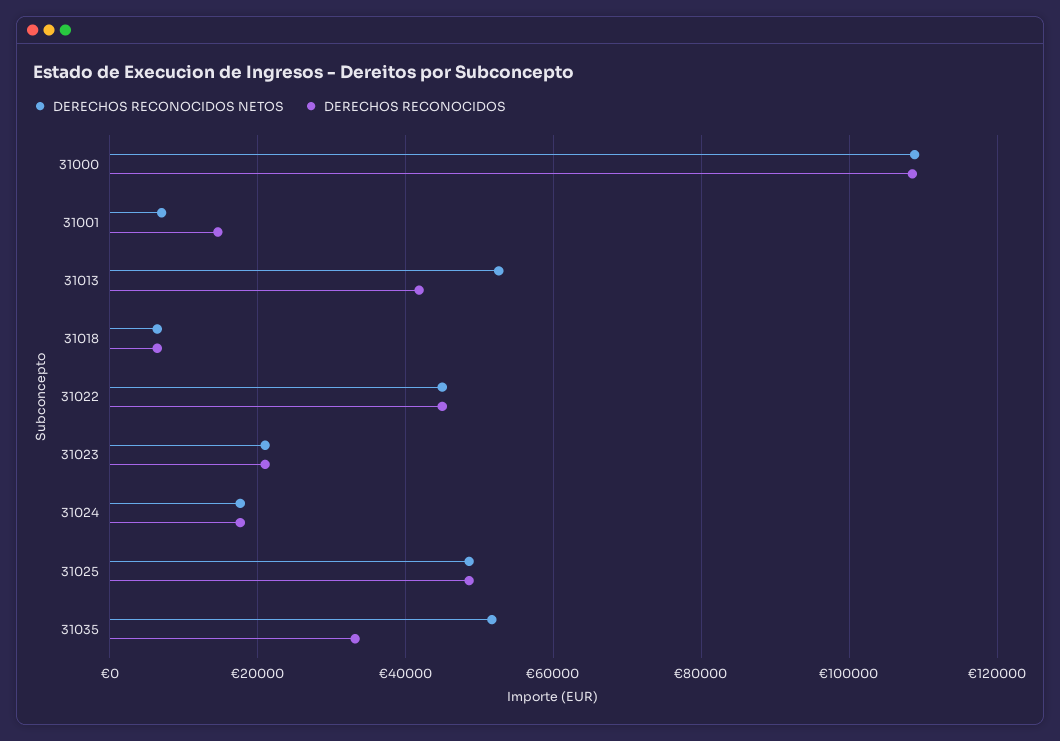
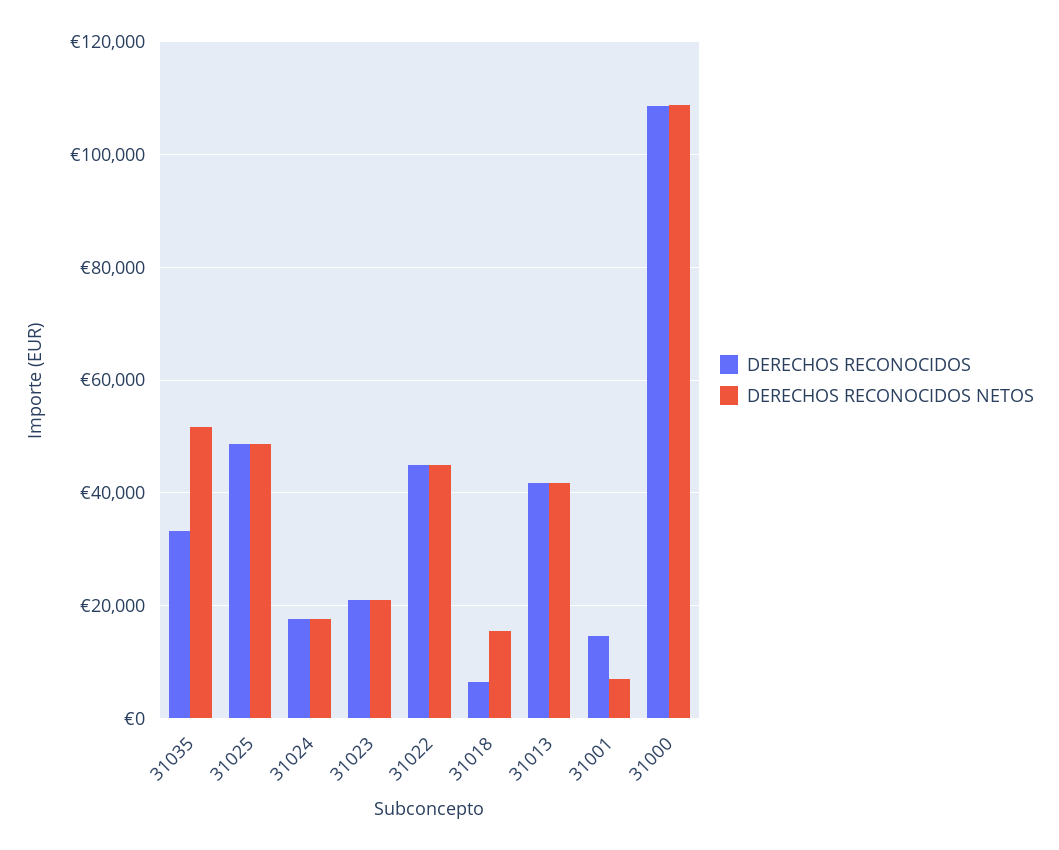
  {
    "DERECHOS RECONOCIDOS NETOS": {
      "31000": 108000,
      "31001": 8000,
-     "31013": 52000,
+     "31013": 42000,
-     "31018": 6000,
+     "31018": 16000,
      "31022": 44000,
      "31023": 22000,
      "31024": 18000,
      "31025": 48000,
      "31035": 52000
    },
    "DERECHOS RECONOCIDOS": {
      "31000": 108000,
      "31001": 14000,
      "31013": 42000,
      "31018": 6000,
      "31022": 44000,
      "31023": 22000,
      "31024": 18000,
      "31025": 48000,
      "31035": 34000
    }
  }

